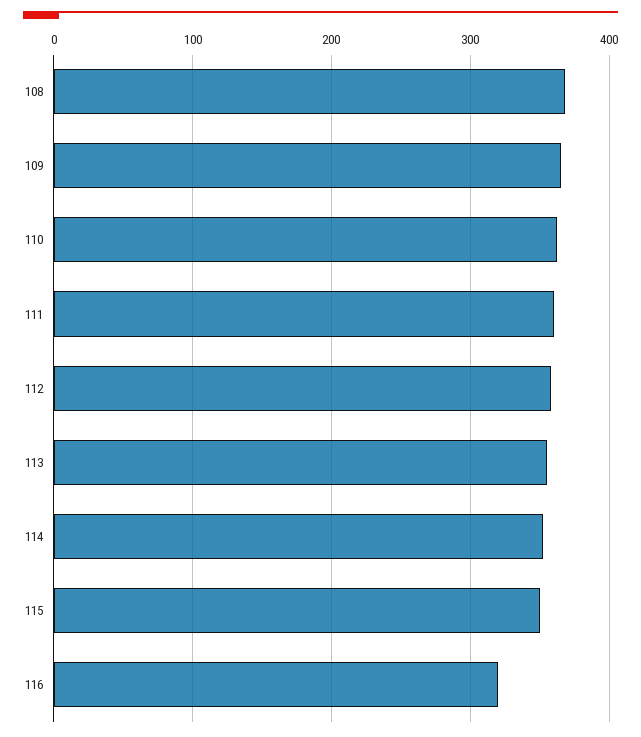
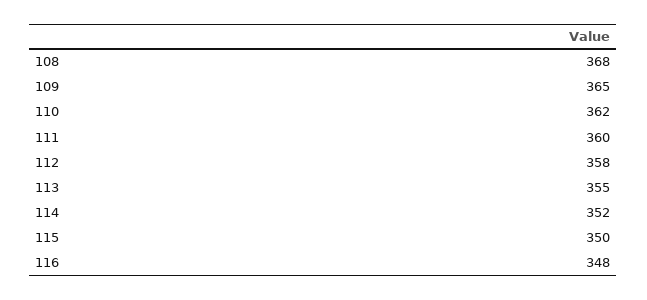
  {
    "108": 368,
    "109": 365,
    "110": 362,
    "111": 360,
    "112": 358,
    "113": 355,
    "114": 352,
    "115": 350,
-   "116": 320
+   "116": 348
  }

